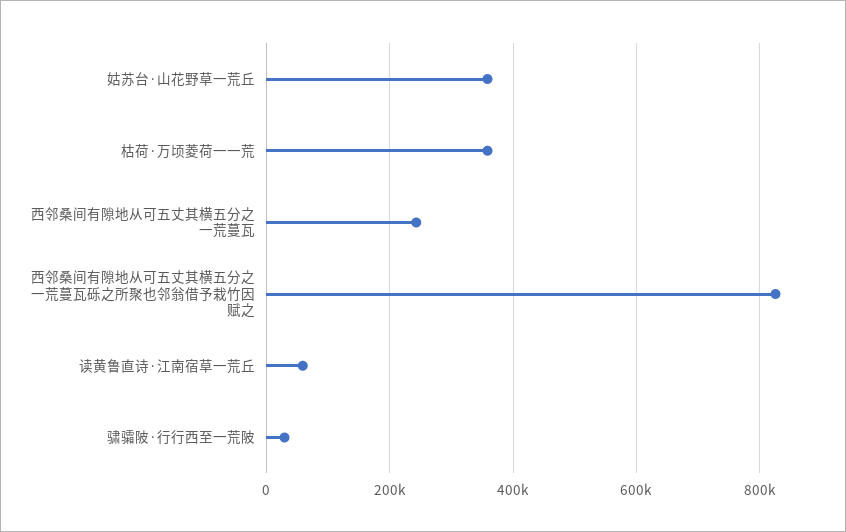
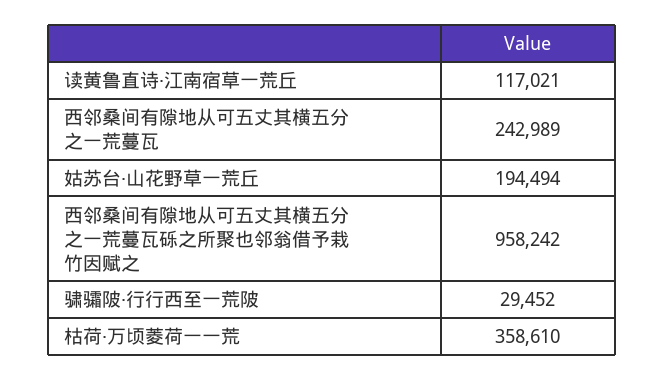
  {
-   "姑苏台·山花野草一荒丘": 360000,
+   "姑苏台·山花野草一荒丘": 194494,
    "枯荷·万顷菱荷一一荒": 358610,
    "西邻桑间有隙地从可五丈其横五分之一荒蔓瓦": 242989,
-   "西邻桑间有隙地从可五丈其横五分之一荒蔓瓦砾之所聚也邻翁借予栽竹因赋之": 820000,
+   "西邻桑间有隙地从可五丈其横五分之一荒蔓瓦砾之所聚也邻翁借予栽竹因赋之": 958242,
-   "读黄鲁直诗·江南宿草一荒丘": 60000,
+   "读黄鲁直诗·江南宿草一荒丘": 117021,
    "骕骦陂·行行西至一荒陂": 29452
  }

